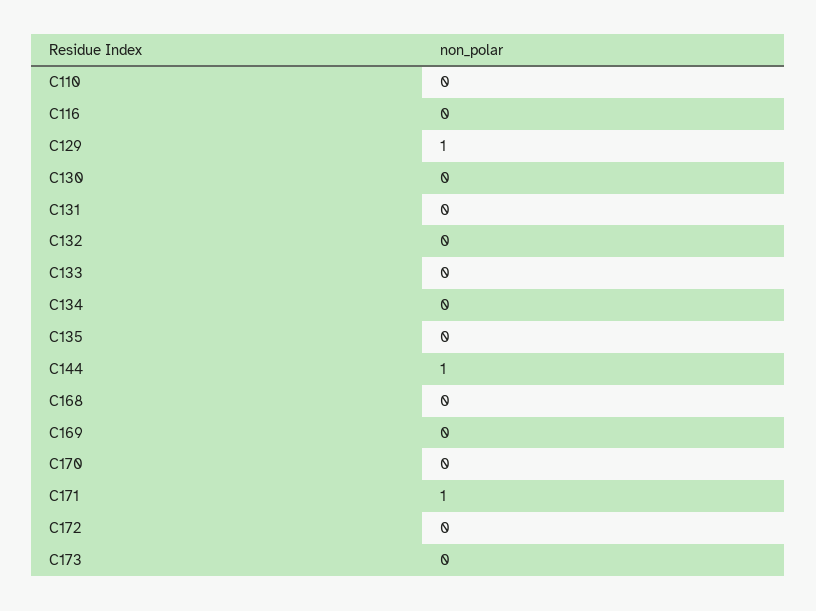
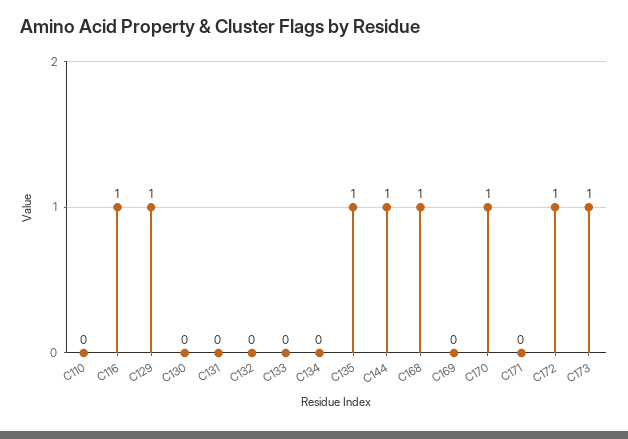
  {
    "C110": 0,
-   "C116": 0,
+   "C116": 1,
    "C129": 1,
    "C130": 0,
    "C131": 0,
    "C132": 0,
    "C133": 0,
    "C134": 0,
-   "C135": 0,
+   "C135": 1,
    "C144": 1,
-   "C168": 0,
+   "C168": 1,
    "C169": 0,
-   "C170": 0,
+   "C170": 1,
-   "C171": 1,
+   "C171": 0,
-   "C172": 0,
+   "C172": 1,
-   "C173": 0
+   "C173": 1
  }

